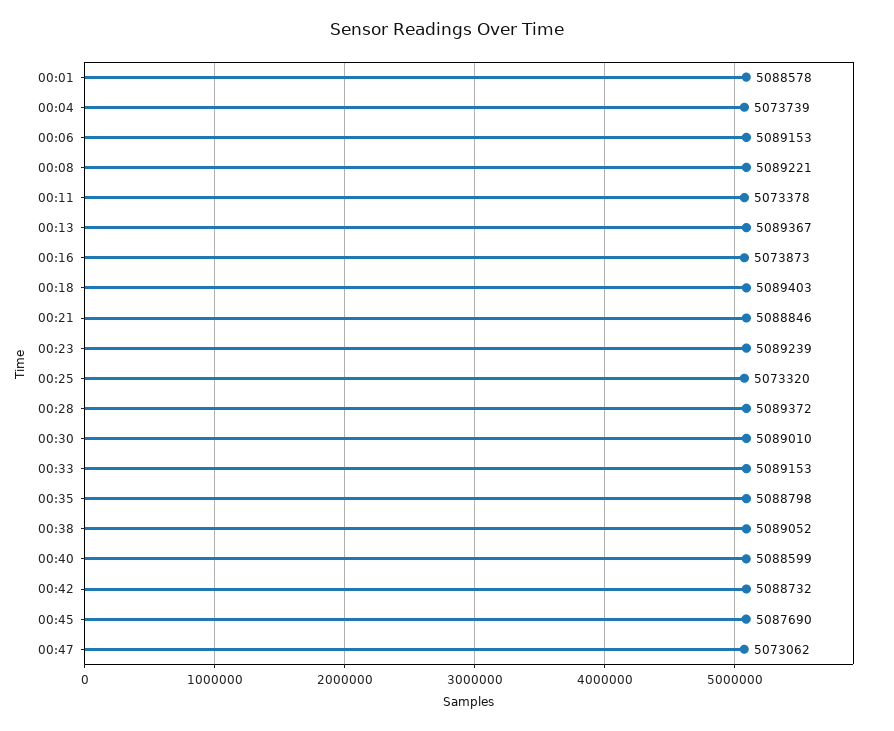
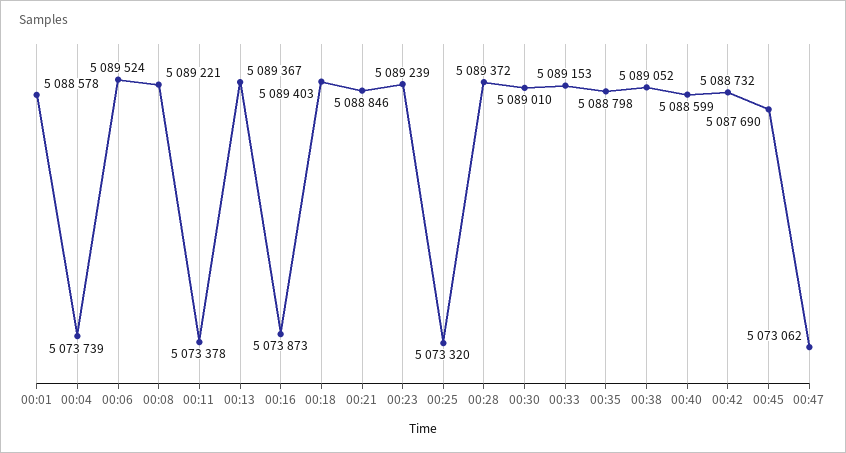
  {
    "00:01": 5088578,
    "00:04": 5073739,
-   "00:06": 5089153,
+   "00:06": 5089524,
    "00:08": 5089221,
    "00:11": 5073378,
    "00:13": 5089367,
    "00:16": 5073873,
    "00:18": 5089403,
    "00:21": 5088846,
    "00:23": 5089239,
    "00:25": 5073320,
    "00:28": 5089372,
    "00:30": 5089010,
    "00:33": 5089153,
    "00:35": 5088798,
    "00:38": 5089052,
    "00:40": 5088599,
    "00:42": 5088732,
    "00:45": 5087690,
    "00:47": 5073062
  }

